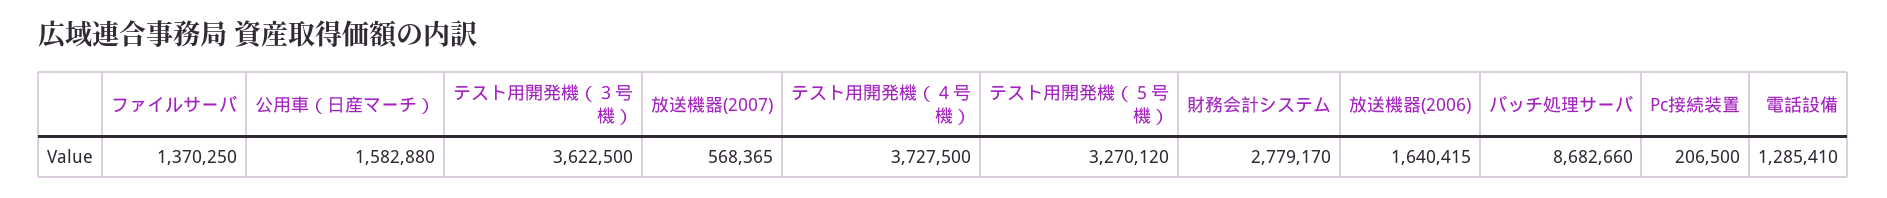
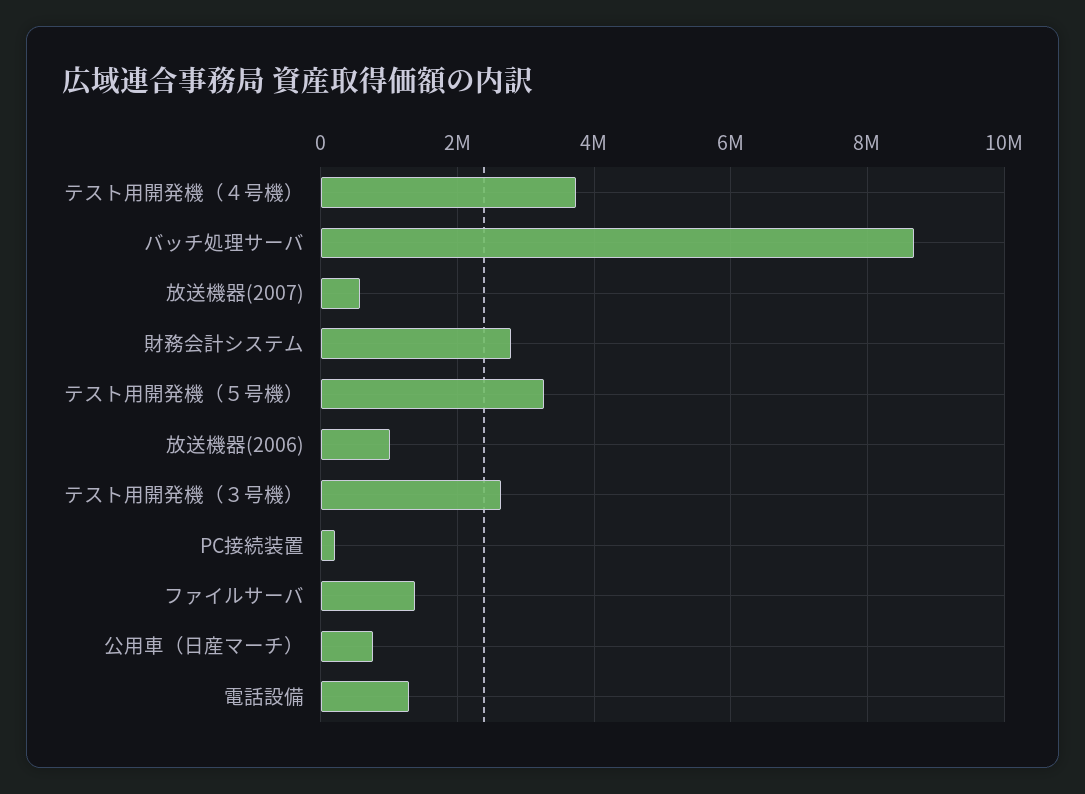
  {
    "ファイルサーバ": 1370250,
-   "公用車（日産マーチ）": 1582880,
+   "公用車（日産マーチ）": 800000,
-   "テスト用開発機（３号機）": 3622500,
+   "テスト用開発機（３号機）": 2600000,
    "放送機器(2007)": 568365,
    "テスト用開発機（４号機）": 3727500,
    "テスト用開発機（５号機）": 3270120,
    "財務会計システム": 2779170,
-   "放送機器(2006)": 1640415,
+   "放送機器(2006)": 1000000,
    "バッチ処理サーバ": 8682660,
    "Pc接続装置": 206500,
    "電話設備": 1285410
  }

